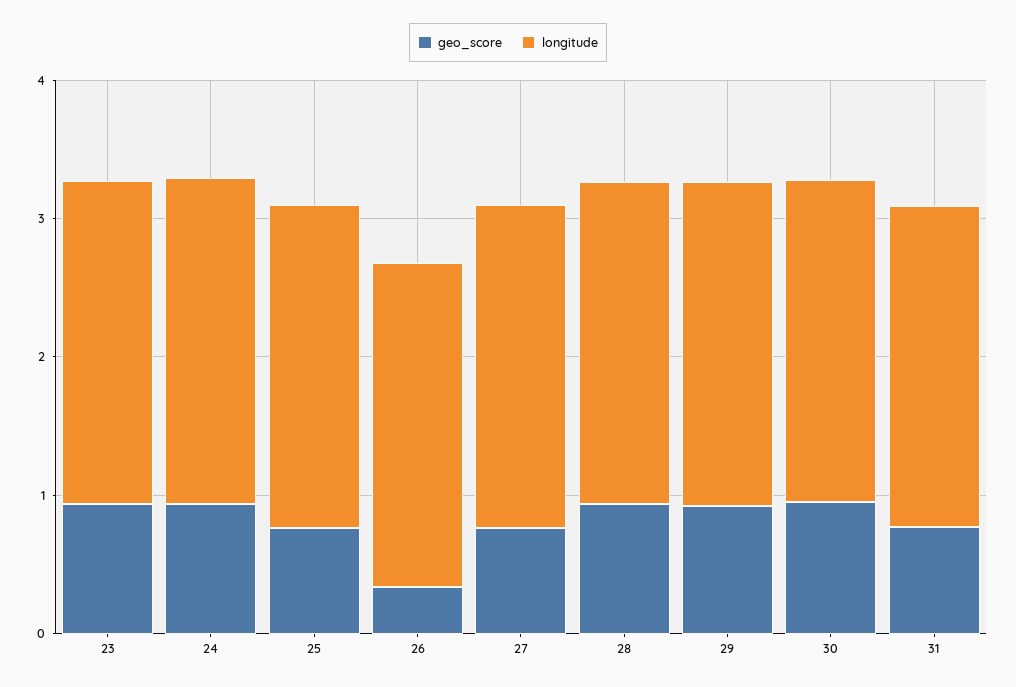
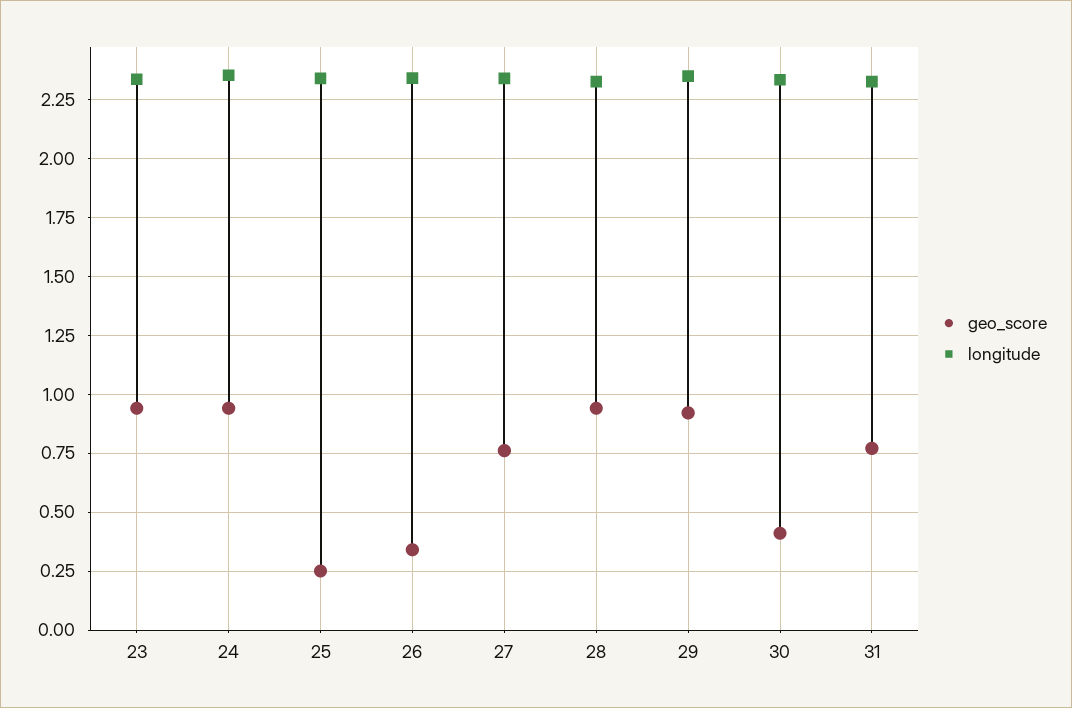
  {
    "geo_score": {
      "23": 0.95,
      "24": 0.95,
-     "25": 0.8,
+     "25": 0.25,
      "26": 0.35,
      "27": 0.75,
      "28": 0.95,
      "29": 0.9,
-     "30": 1,
+     "30": 0.4,
      "31": 0.75
    },
    "longitude": {
      "23": 2.35,
      "24": 2.35,
      "25": 2.35,
      "26": 2.35,
      "27": 2.35,
      "28": 2.3,
      "29": 2.35,
      "30": 2.35,
      "31": 2.3
    }
  }

